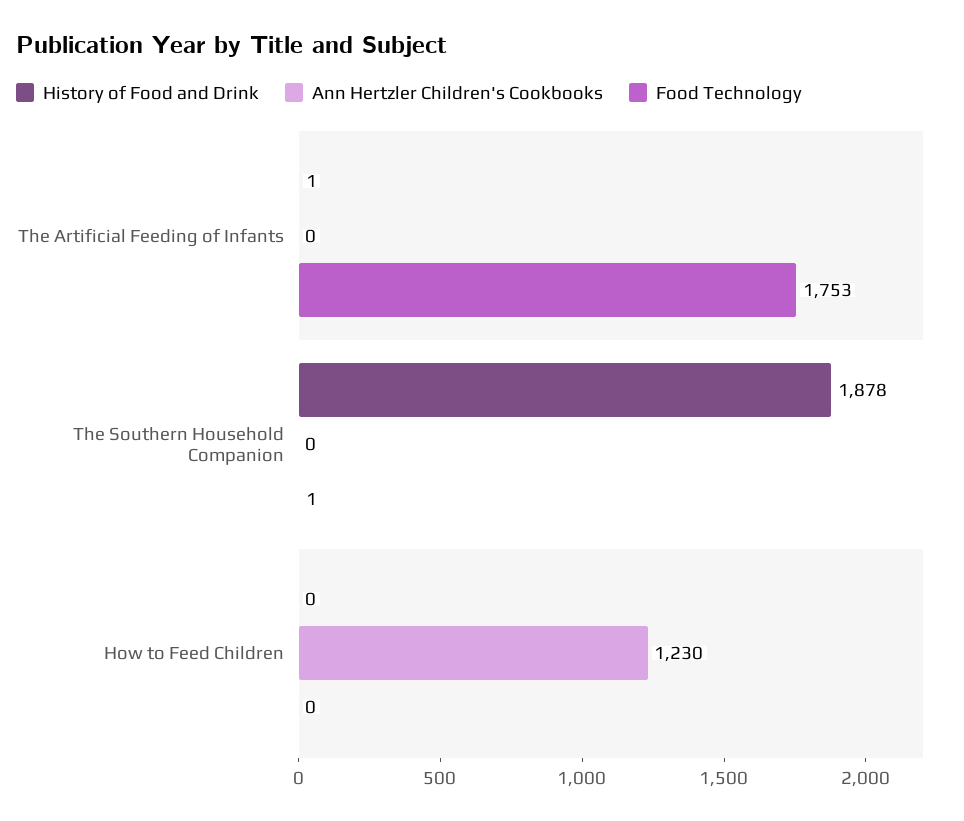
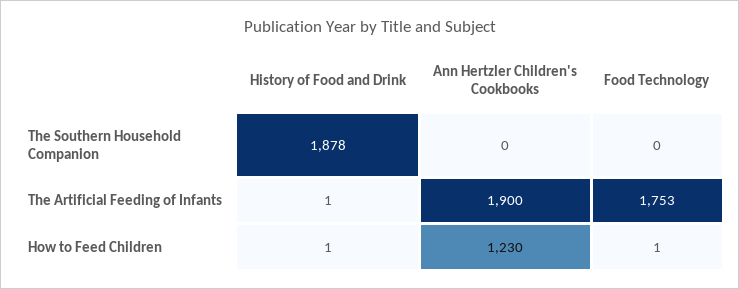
  {
    "History of Food and Drink": {
      "The Artificial Feeding of Infants": 1,
      "The Southern Household Companion": 1878,
-     "How to Feed Children": 0
+     "How to Feed Children": 1
    },
    "Ann Hertzler Children's Cookbooks": {
-     "The Artificial Feeding of Infants": 0,
+     "The Artificial Feeding of Infants": 1900,
      "The Southern Household Companion": 0,
      "How to Feed Children": 1230
    },
    "Food Technology": {
      "The Artificial Feeding of Infants": 1753,
-     "The Southern Household Companion": 1,
+     "The Southern Household Companion": 0,
-     "How to Feed Children": 0
+     "How to Feed Children": 1
    }
  }

